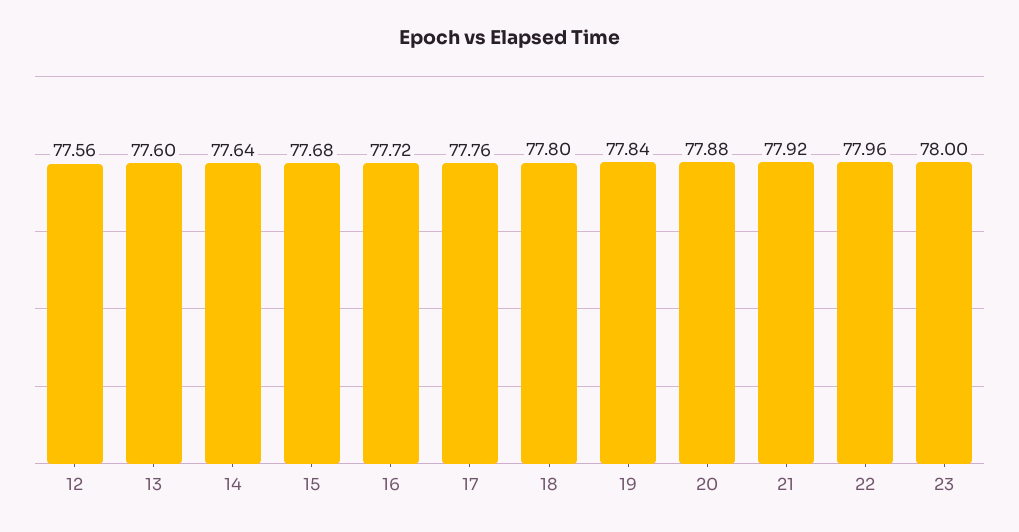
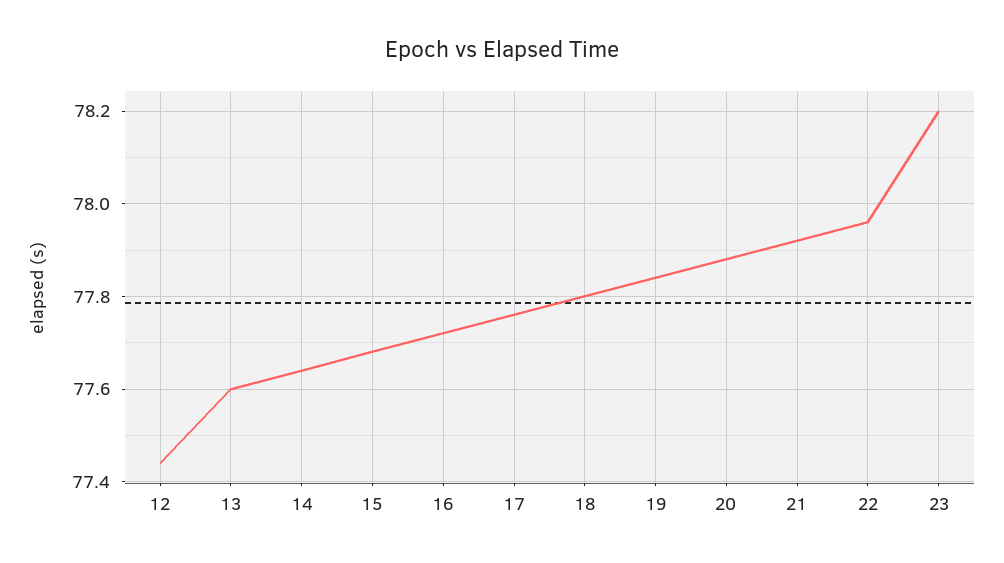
  {
-   "12": 77.56,
+   "12": 77.45,
    "13": 77.6,
    "14": 77.64,
    "15": 77.68,
    "16": 77.72,
    "17": 77.76,
    "18": 77.8,
    "19": 77.84,
    "20": 77.88,
    "21": 77.92,
    "22": 77.96,
-   "23": 78
+   "23": 78.2
  }

